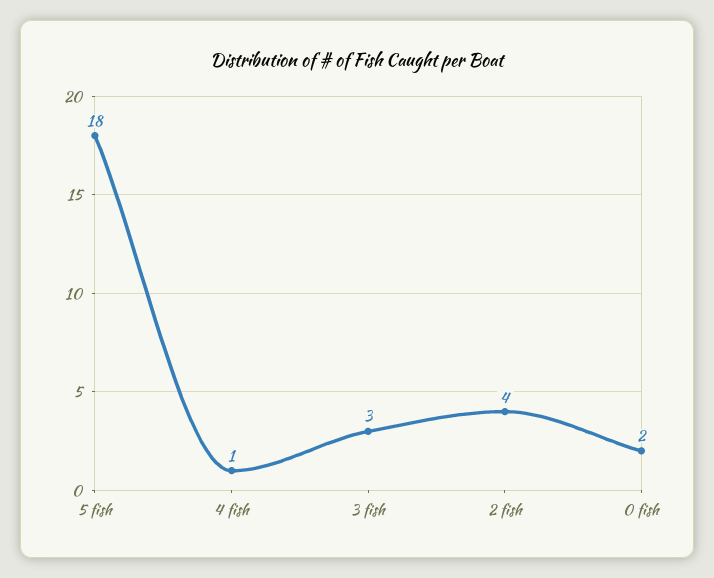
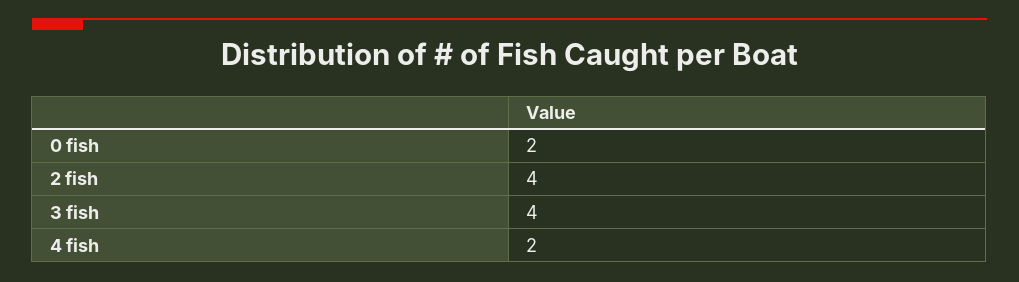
  {
-   "5 fish": 18,
-   "4 fish": 1,
+   "4 fish": 2,
-   "3 fish": 3,
+   "3 fish": 4,
    "2 fish": 4,
    "0 fish": 2
  }

